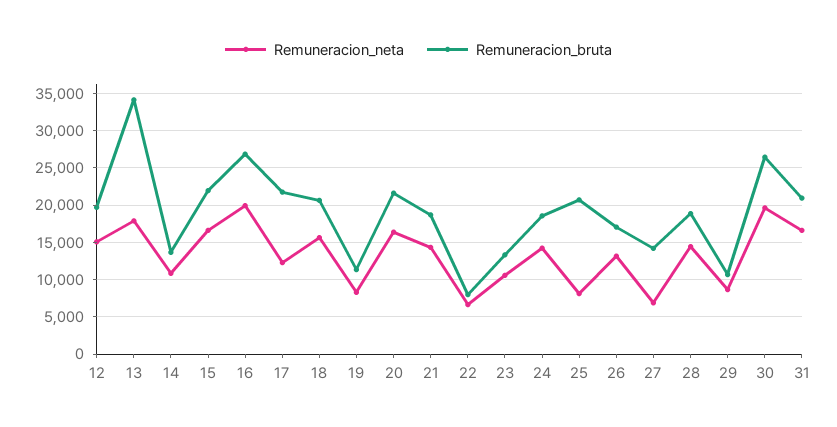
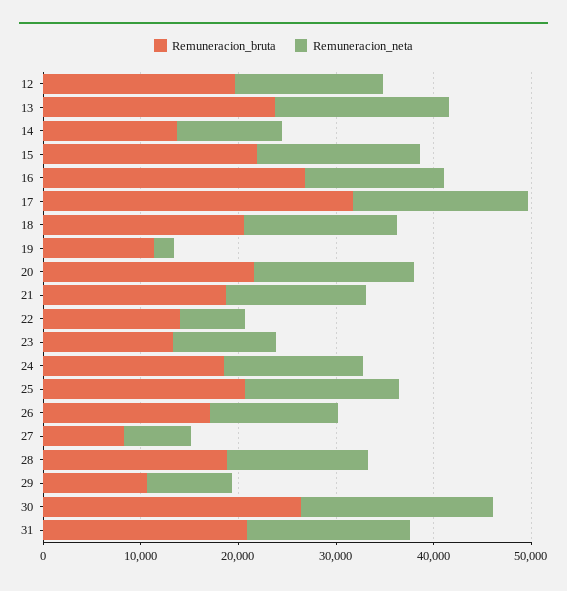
  {
    "Remuneracion_neta": {
      "12": 15000,
      "13": 18000,
      "14": 11000,
      "15": 17000,
-     "16": 20000,
+     "16": 14000,
-     "17": 12000,
+     "17": 18000,
      "18": 16000,
-     "19": 8000,
+     "19": 2000,
      "20": 16000,
      "21": 14000,
      "22": 7000,
      "23": 11000,
      "24": 14000,
-     "25": 8000,
+     "25": 16000,
      "26": 13000,
      "27": 7000,
      "28": 14000,
      "29": 9000,
      "30": 20000,
      "31": 17000
    },
    "Remuneracion_bruta": {
      "12": 20000,
-     "13": 34000,
+     "13": 24000,
      "14": 14000,
      "15": 22000,
      "16": 27000,
-     "17": 22000,
+     "17": 32000,
      "18": 21000,
      "19": 11000,
      "20": 22000,
      "21": 19000,
-     "22": 8000,
+     "22": 14000,
      "23": 13000,
      "24": 19000,
      "25": 21000,
      "26": 17000,
-     "27": 14000,
+     "27": 8000,
      "28": 19000,
      "29": 11000,
      "30": 26000,
      "31": 21000
    }
  }

